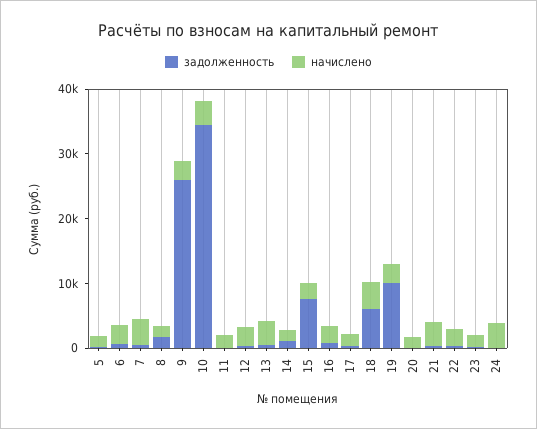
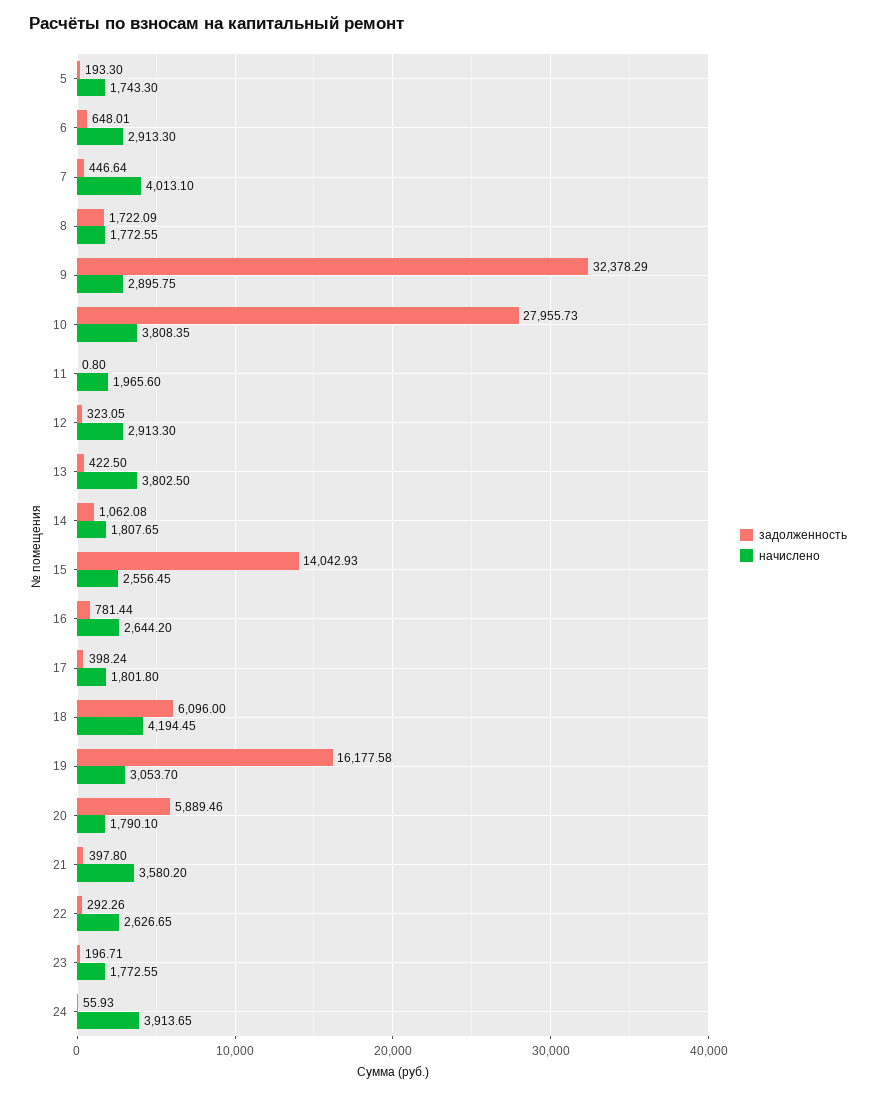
  {
    "задолженность": {
      "5": 193.3,
      "6": 648.01,
      "7": 446.64,
      "8": 1722.09,
-     "9": 26000,
+     "9": 32378.29,
-     "10": 34000,
+     "10": 27955.73,
      "11": 0.8,
      "12": 323.05,
      "13": 422.5,
      "14": 1062.08,
-     "15": 8000,
+     "15": 14042.93,
      "16": 781.44,
      "17": 398.24,
      "18": 6096,
-     "19": 10000,
+     "19": 16177.58,
-     "20": 0,
+     "20": 5889.46,
      "21": 397.8,
      "22": 292.26,
      "23": 196.71,
      "24": 55.93
    },
    "начислено": {
      "5": 1743.3,
      "6": 2913.3,
      "7": 4013.1,
      "8": 1772.55,
      "9": 2895.75,
      "10": 3808.35,
      "11": 1965.6,
      "12": 2913.3,
      "13": 3802.5,
      "14": 1807.65,
      "15": 2556.45,
      "16": 2644.2,
      "17": 1801.8,
      "18": 4194.45,
      "19": 3053.7,
      "20": 1790.1,
      "21": 3580.2,
      "22": 2626.65,
      "23": 1772.55,
      "24": 3913.65
    }
  }

